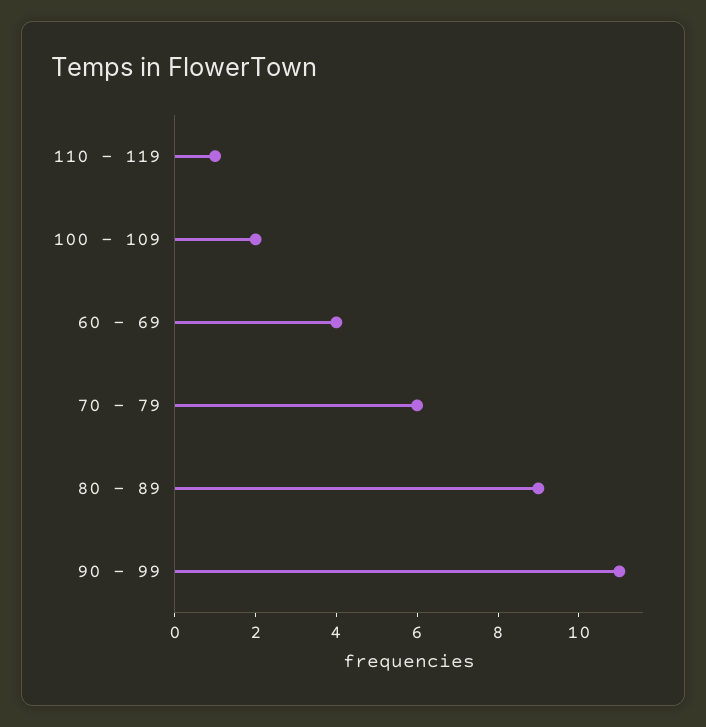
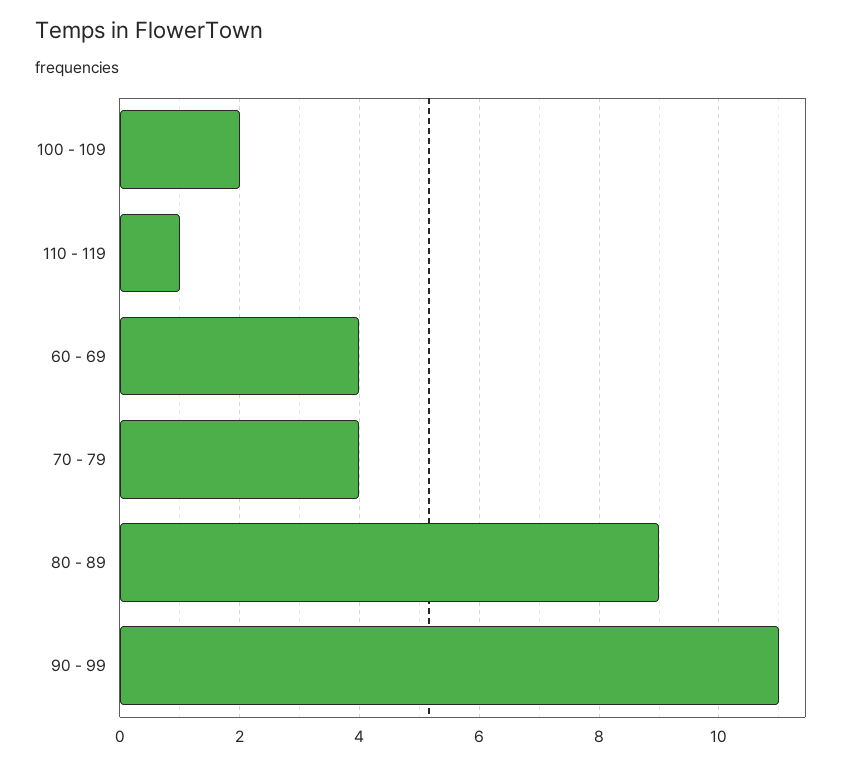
  {
    "110 - 119": 1,
    "100 - 109": 2,
    "60 - 69": 4,
-   "70 - 79": 6,
+   "70 - 79": 4,
    "80 - 89": 9,
    "90 - 99": 11
  }

